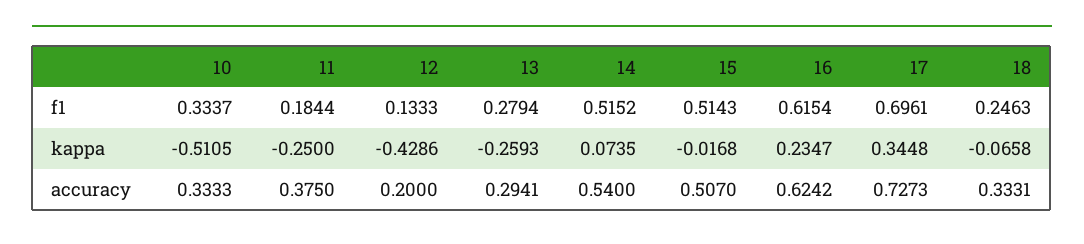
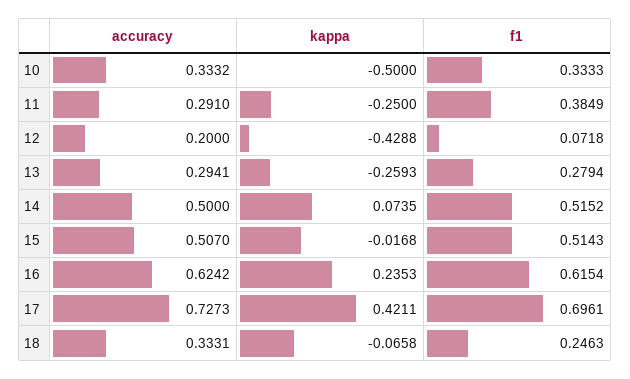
  {
    "10": {
-     "f1": 0.3337,
+     "f1": 0.3333,
-     "kappa": -0.5105,
+     "kappa": -0.5,
-     "accuracy": 0.3333
+     "accuracy": 0.3332
    },
    "11": {
-     "f1": 0.1844,
+     "f1": 0.3849,
      "kappa": -0.25,
-     "accuracy": 0.375
+     "accuracy": 0.291
    },
    "12": {
-     "f1": 0.1333,
+     "f1": 0.0718,
-     "kappa": -0.4286,
+     "kappa": -0.4288,
      "accuracy": 0.2
    },
    "13": {
      "f1": 0.2794,
      "kappa": -0.2593,
      "accuracy": 0.2941
    },
    "14": {
      "f1": 0.5152,
      "kappa": 0.0735,
-     "accuracy": 0.54
+     "accuracy": 0.5
    },
    "15": {
      "f1": 0.5143,
      "kappa": -0.0168,
      "accuracy": 0.507
    },
    "16": {
      "f1": 0.6154,
-     "kappa": 0.2347,
+     "kappa": 0.2353,
      "accuracy": 0.6242
    },
    "17": {
      "f1": 0.6961,
-     "kappa": 0.3448,
+     "kappa": 0.4211,
      "accuracy": 0.7273
    },
    "18": {
      "f1": 0.2463,
      "kappa": -0.0658,
      "accuracy": 0.3331
    }
  }

